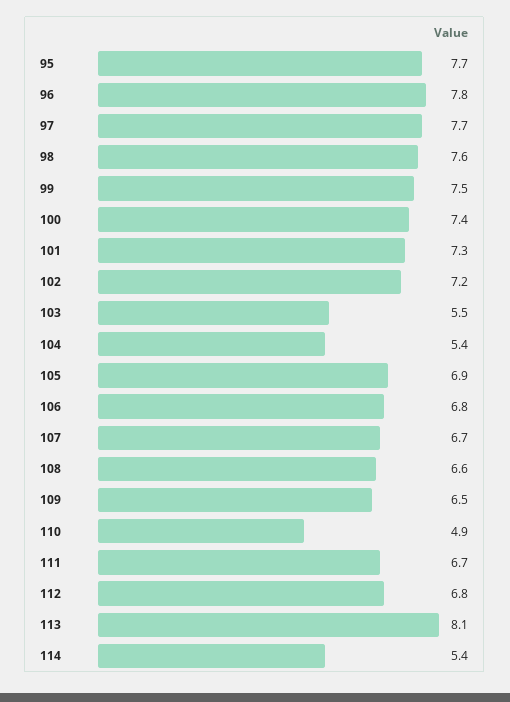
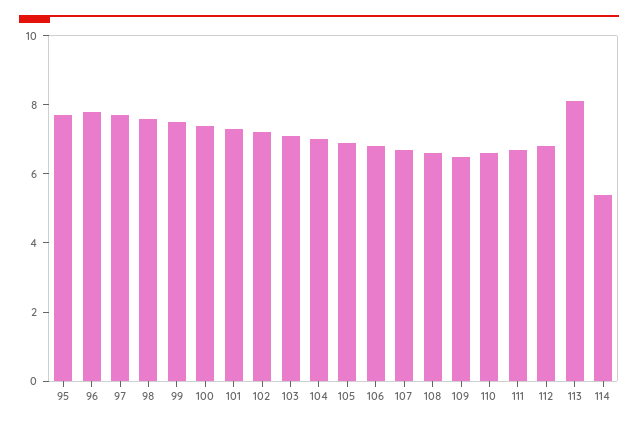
  {
    "95": 7.7,
    "96": 7.8,
    "97": 7.7,
    "98": 7.6,
    "99": 7.5,
    "100": 7.4,
    "101": 7.3,
    "102": 7.2,
-   "103": 5.5,
+   "103": 7,
-   "104": 5.4,
+   "104": 7,
    "105": 6.9,
    "106": 6.8,
    "107": 6.7,
    "108": 6.6,
    "109": 6.5,
-   "110": 4.9,
+   "110": 6.5,
    "111": 6.7,
    "112": 6.8,
    "113": 8.1,
    "114": 5.4
  }

